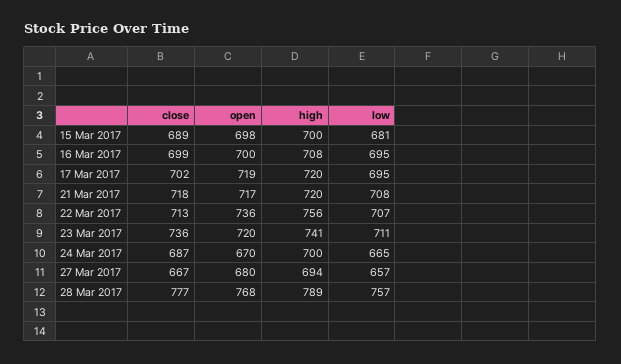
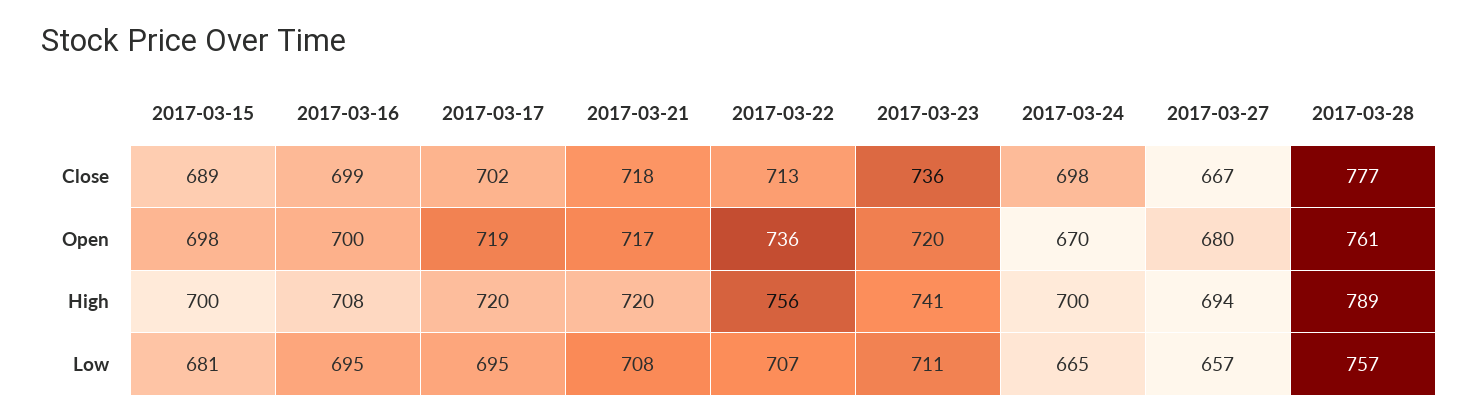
  {
    "close": {
      "15 Mar 2017": 689,
      "16 Mar 2017": 699,
      "17 Mar 2017": 702,
      "21 Mar 2017": 718,
      "22 Mar 2017": 713,
      "23 Mar 2017": 736,
-     "24 Mar 2017": 687,
+     "24 Mar 2017": 698,
      "27 Mar 2017": 667,
      "28 Mar 2017": 777
    },
    "open": {
      "15 Mar 2017": 698,
      "16 Mar 2017": 700,
      "17 Mar 2017": 719,
      "21 Mar 2017": 717,
      "22 Mar 2017": 736,
      "23 Mar 2017": 720,
      "24 Mar 2017": 670,
      "27 Mar 2017": 680,
-     "28 Mar 2017": 768
+     "28 Mar 2017": 761
    },
    "high": {
      "15 Mar 2017": 700,
      "16 Mar 2017": 708,
      "17 Mar 2017": 720,
      "21 Mar 2017": 720,
      "22 Mar 2017": 756,
      "23 Mar 2017": 741,
      "24 Mar 2017": 700,
      "27 Mar 2017": 694,
      "28 Mar 2017": 789
    },
    "low": {
      "15 Mar 2017": 681,
      "16 Mar 2017": 695,
      "17 Mar 2017": 695,
      "21 Mar 2017": 708,
      "22 Mar 2017": 707,
      "23 Mar 2017": 711,
      "24 Mar 2017": 665,
      "27 Mar 2017": 657,
      "28 Mar 2017": 757
    }
  }

